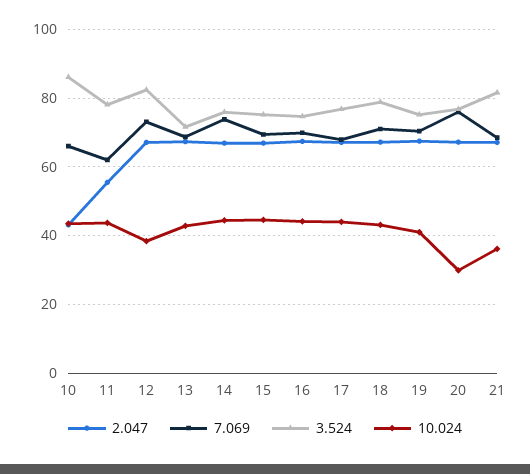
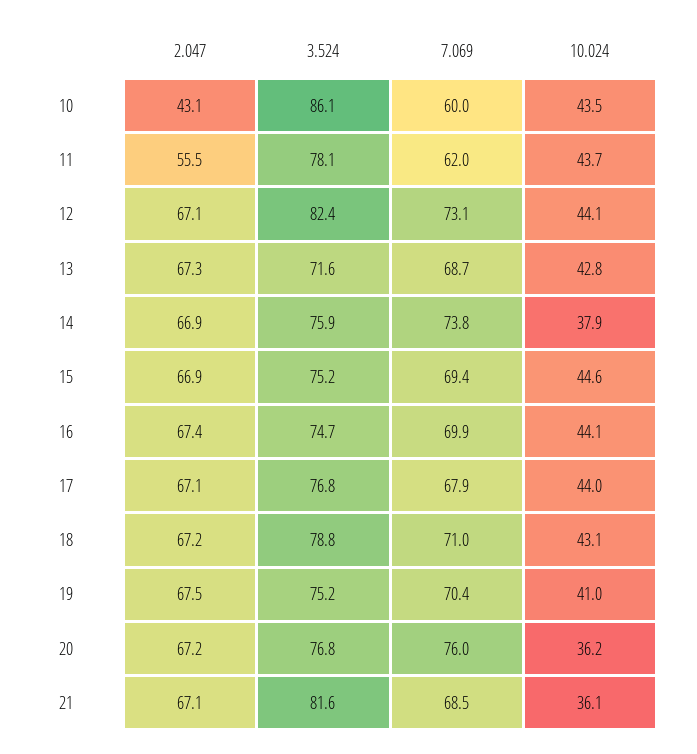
  {
    "2.047": {
      "10": 43.1,
      "11": 55.5,
      "12": 67.1,
      "13": 67.3,
      "14": 66.9,
      "15": 66.9,
      "16": 67.4,
      "17": 67.1,
      "18": 67.2,
      "19": 67.5,
      "20": 67.2,
      "21": 67.1
    },
    "7.069": {
-     "10": 66,
+     "10": 60,
      "11": 62,
      "12": 73.1,
      "13": 68.7,
      "14": 73.8,
      "15": 69.4,
      "16": 69.9,
      "17": 67.9,
      "18": 71,
      "19": 70.4,
      "20": 76,
      "21": 68.5
    },
    "3.524": {
      "10": 86.1,
      "11": 78.1,
      "12": 82.4,
      "13": 71.6,
      "14": 75.9,
      "15": 75.2,
      "16": 74.7,
      "17": 76.8,
      "18": 78.8,
      "19": 75.2,
      "20": 76.8,
      "21": 81.6
    },
    "10.024": {
      "10": 43.5,
      "11": 43.7,
-     "12": 38,
+     "12": 44.1,
      "13": 42.8,
-     "14": 44,
+     "14": 37.9,
      "15": 44.6,
      "16": 44.1,
      "17": 44,
      "18": 43.1,
      "19": 41,
-     "20": 30,
+     "20": 36.2,
      "21": 36.1
    }
  }

